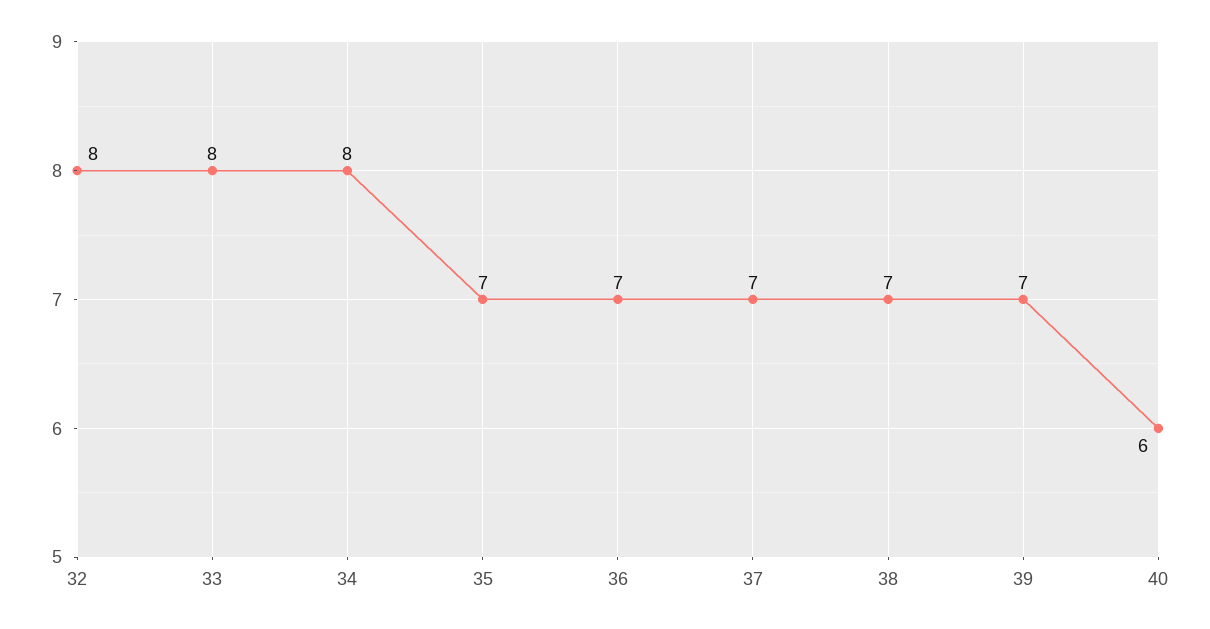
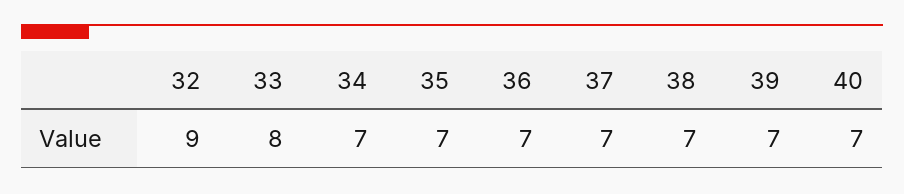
  {
-   "32": 8,
+   "32": 9,
    "33": 8,
-   "34": 8,
+   "34": 7,
    "35": 7,
    "36": 7,
    "37": 7,
    "38": 7,
    "39": 7,
-   "40": 6
+   "40": 7
  }

